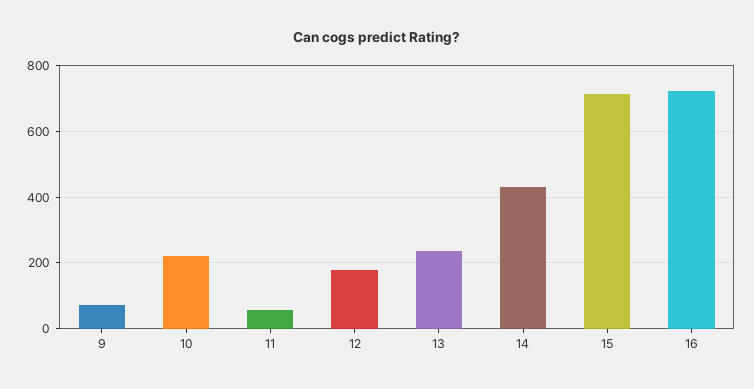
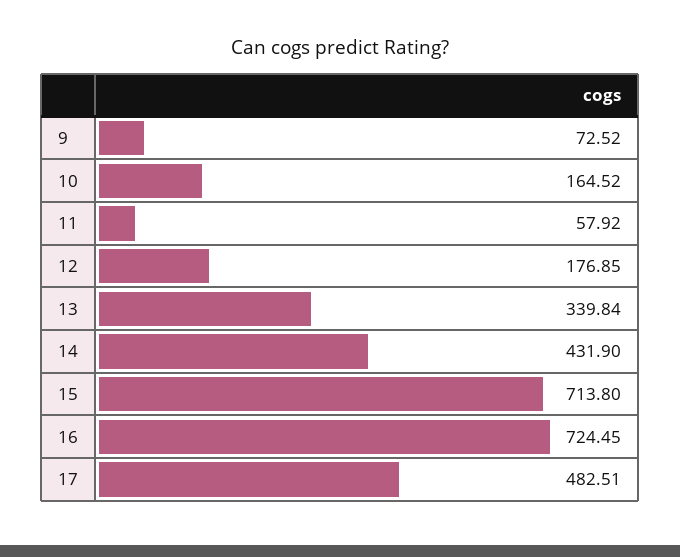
  {
    "9": 72.52,
-   "10": 220,
+   "10": 164.52,
    "11": 57.92,
    "12": 176.85,
-   "13": 240,
+   "13": 339.84,
    "14": 431.9,
    "15": 713.8,
-   "16": 724.45
+   "16": 724.45,
+   "17": 482.51
  }

